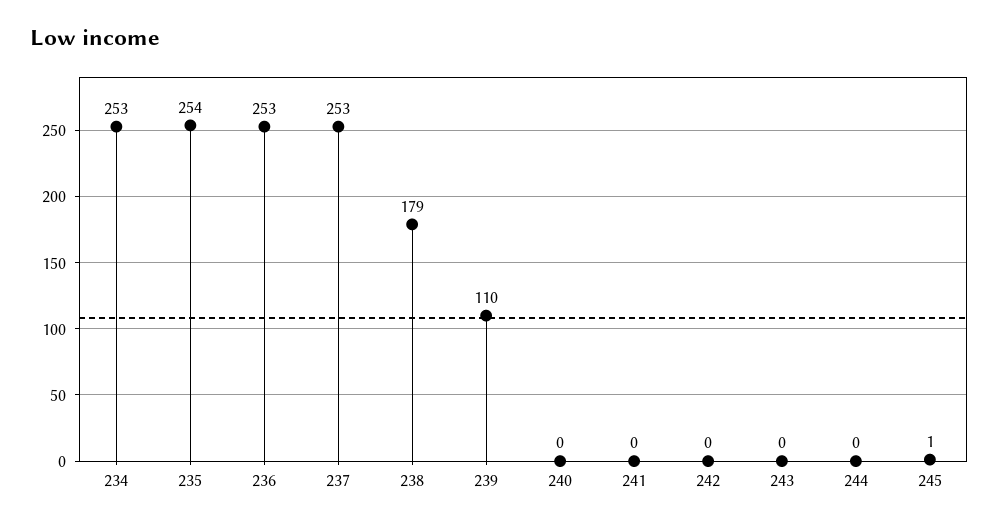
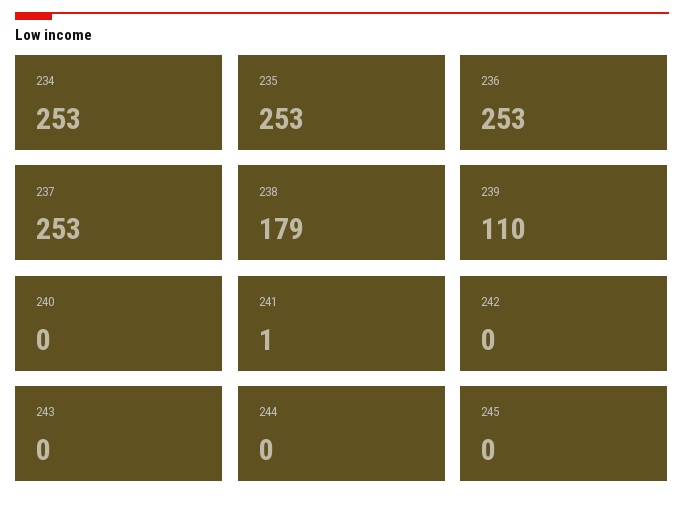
  {
    "234": 253,
-   "235": 254,
+   "235": 253,
    "236": 253,
    "237": 253,
    "238": 179,
    "239": 110,
    "240": 0,
-   "241": 0,
+   "241": 1,
    "242": 0,
    "243": 0,
    "244": 0,
-   "245": 1
+   "245": 0
  }

